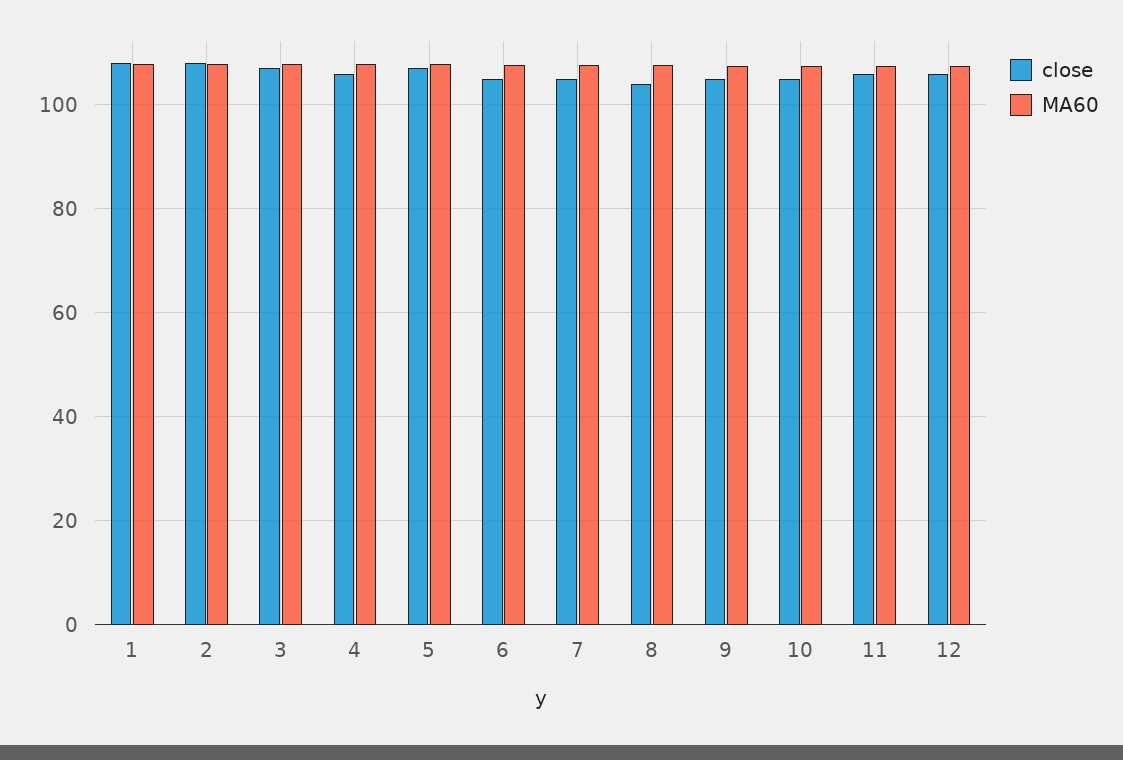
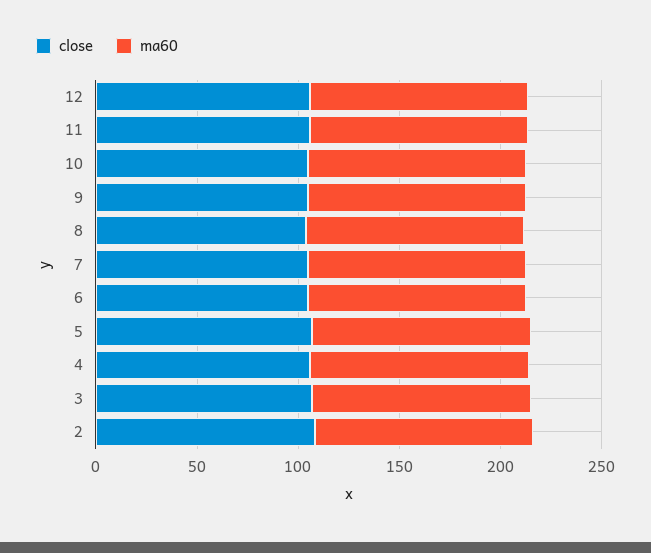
  {
    "close": {
-     "1": 108,
      "2": 108,
      "3": 108,
      "4": 106,
      "5": 108,
      "6": 106,
      "7": 106,
      "8": 104,
      "9": 106,
      "10": 106,
      "11": 106,
      "12": 106
    },
    "MA60": {
-     "1": 108,
      "2": 108,
      "3": 108,
      "4": 108,
      "5": 108,
      "6": 108,
      "7": 108,
      "8": 108,
      "9": 108,
      "10": 108,
      "11": 108,
      "12": 108
    }
  }

